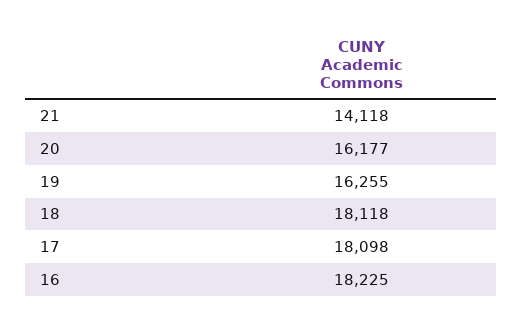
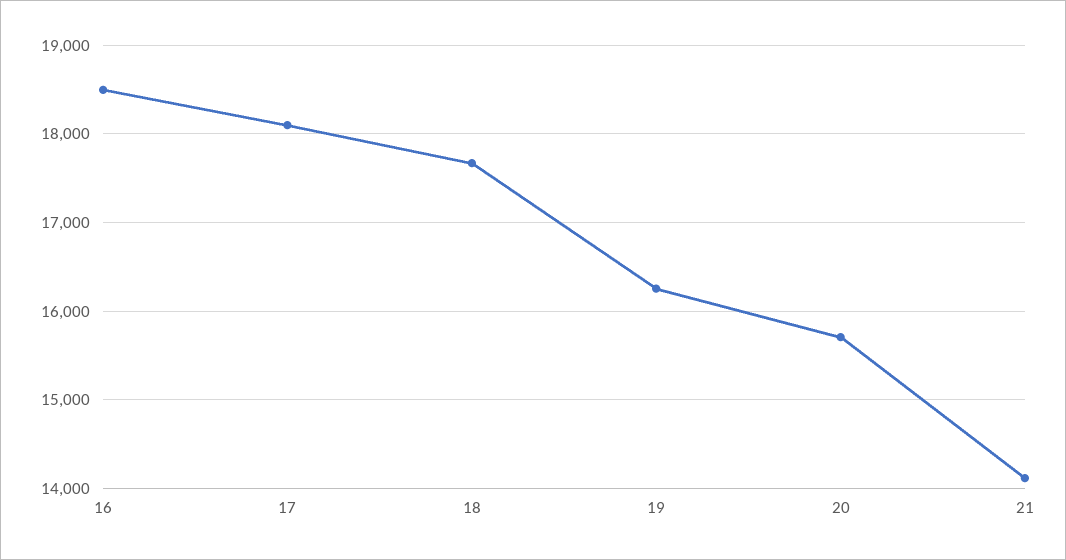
  {
    "21": 14118,
-   "20": 16177,
+   "20": 15700,
    "19": 16255,
-   "18": 18118,
+   "18": 17700,
    "17": 18098,
-   "16": 18225
+   "16": 18500
  }

